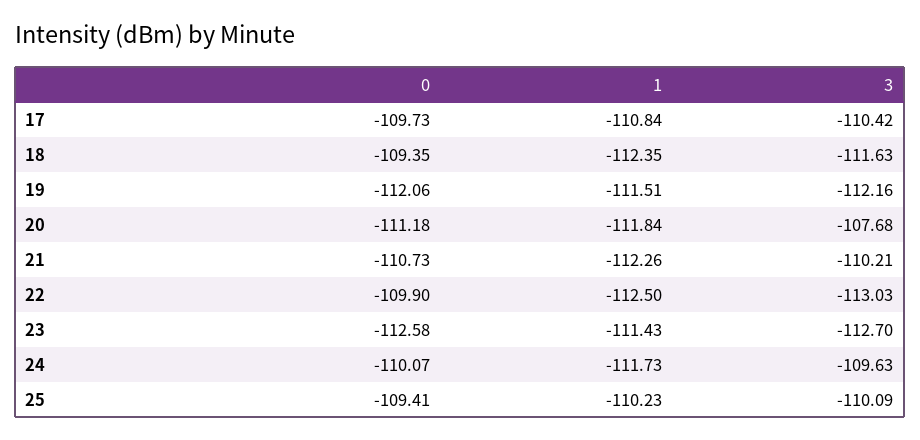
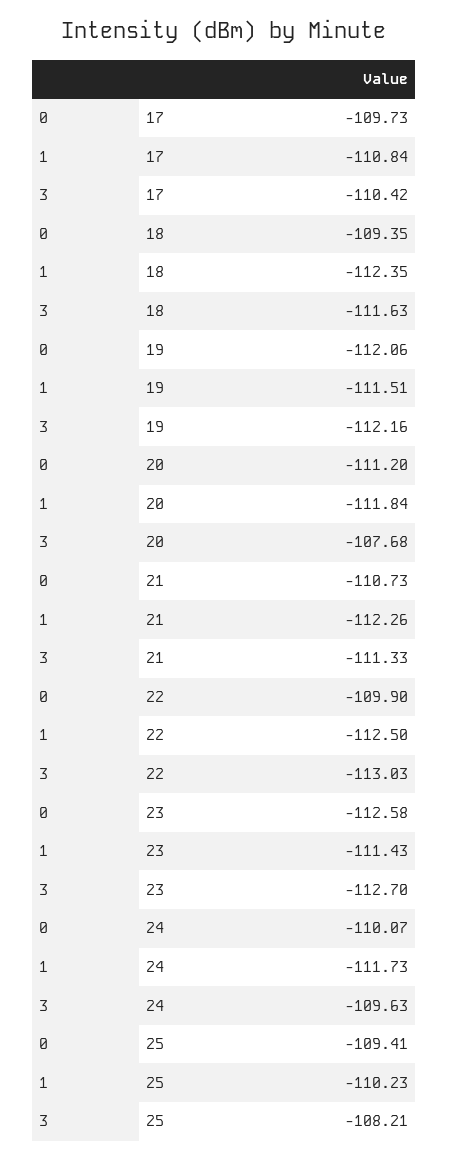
  {
    "0": {
      "17": -109.73,
      "18": -109.35,
      "19": -112.06,
-     "20": -111.18,
+     "20": -111.2,
      "21": -110.73,
      "22": -109.9,
      "23": -112.58,
      "24": -110.07,
      "25": -109.41
    },
    "1": {
      "17": -110.84,
      "18": -112.35,
      "19": -111.51,
      "20": -111.84,
      "21": -112.26,
      "22": -112.5,
      "23": -111.43,
      "24": -111.73,
      "25": -110.23
    },
    "3": {
      "17": -110.42,
      "18": -111.63,
      "19": -112.16,
      "20": -107.68,
-     "21": -110.21,
+     "21": -111.33,
      "22": -113.03,
      "23": -112.7,
      "24": -109.63,
-     "25": -110.09
+     "25": -108.21
    }
  }

